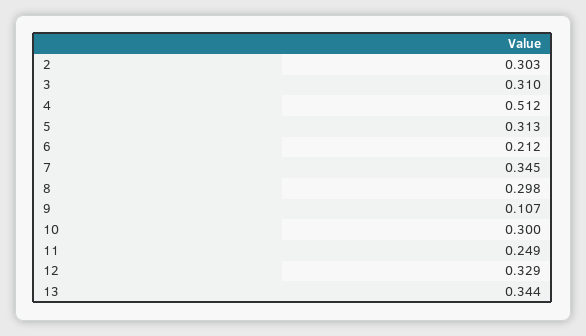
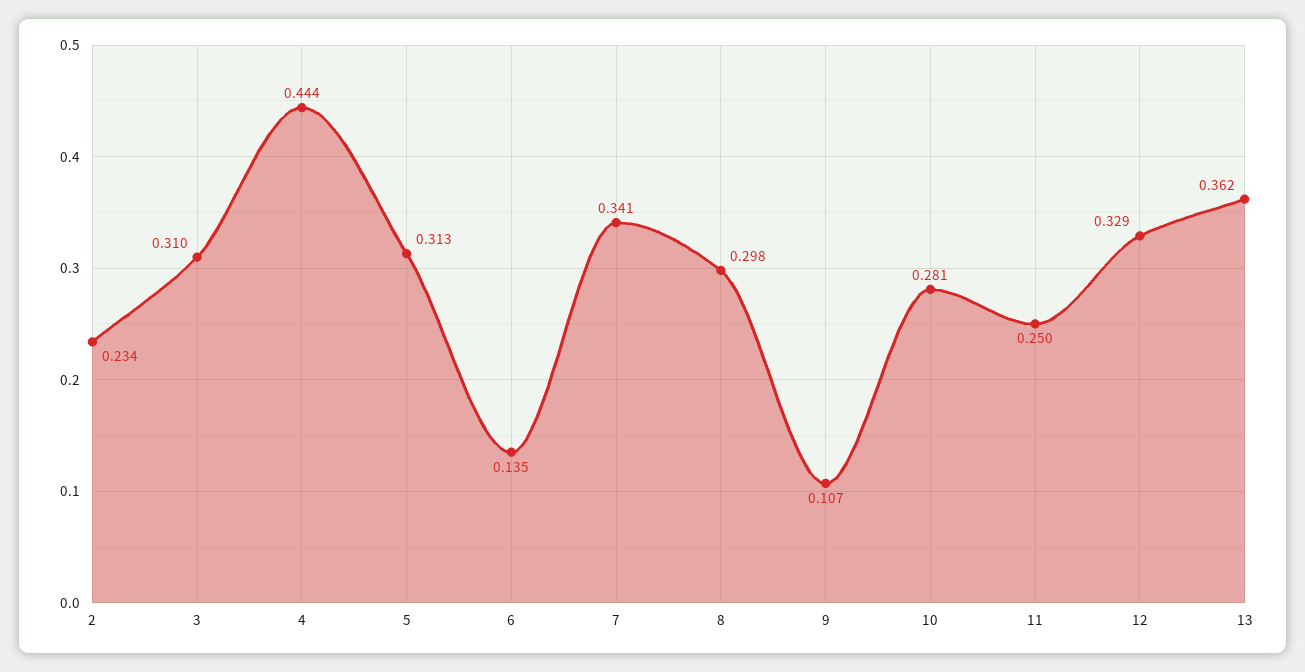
  {
-   "2": 0.303,
+   "2": 0.234,
    "3": 0.31,
-   "4": 0.512,
+   "4": 0.444,
    "5": 0.313,
-   "6": 0.212,
+   "6": 0.135,
-   "7": 0.345,
+   "7": 0.341,
    "8": 0.298,
    "9": 0.107,
-   "10": 0.3,
+   "10": 0.281,
-   "11": 0.249,
+   "11": 0.25,
    "12": 0.329,
-   "13": 0.344
+   "13": 0.362
  }

